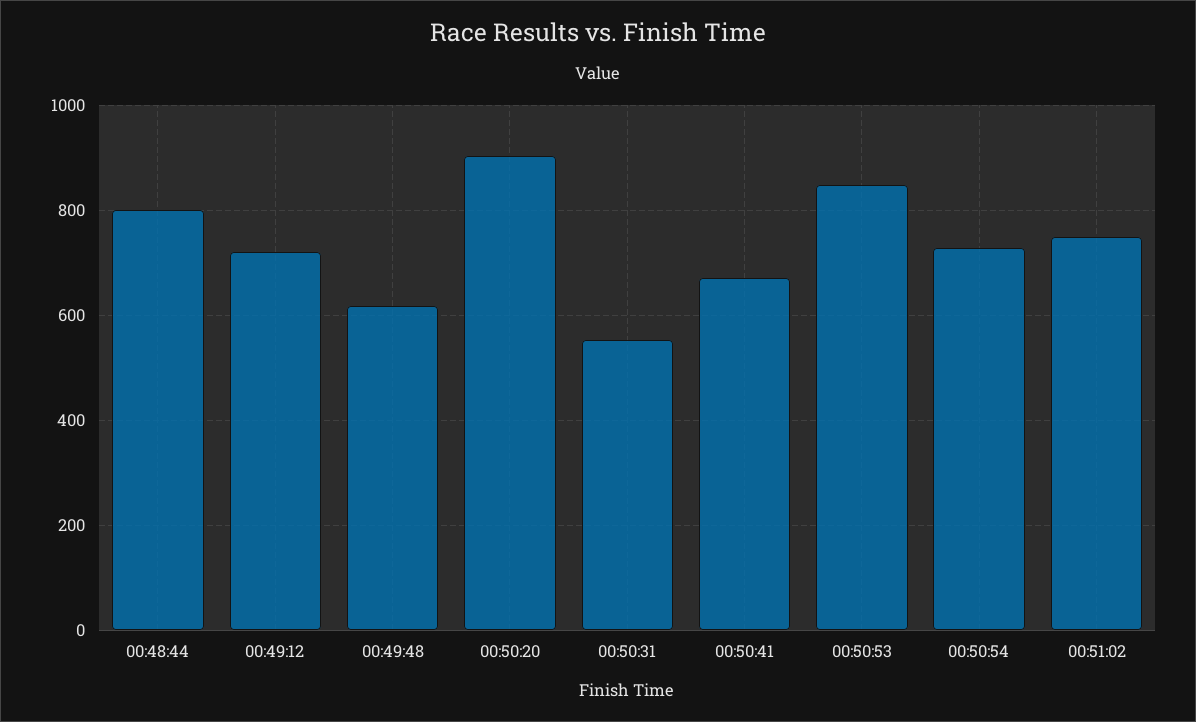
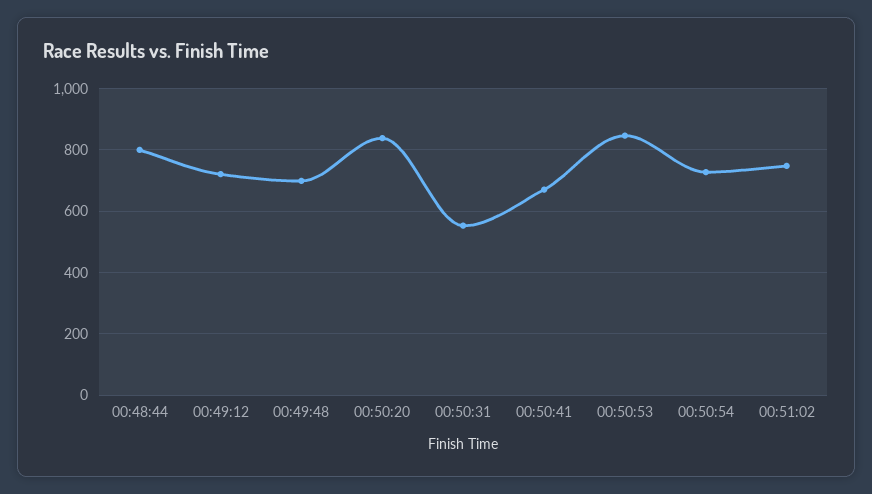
  {
    "00:48:44": 800,
    "00:49:12": 720,
-   "00:49:48": 620,
+   "00:49:48": 700,
-   "00:50:20": 900,
+   "00:50:20": 840,
    "00:50:31": 560,
    "00:50:41": 680,
    "00:50:53": 840,
    "00:50:54": 720,
    "00:51:02": 740
  }

